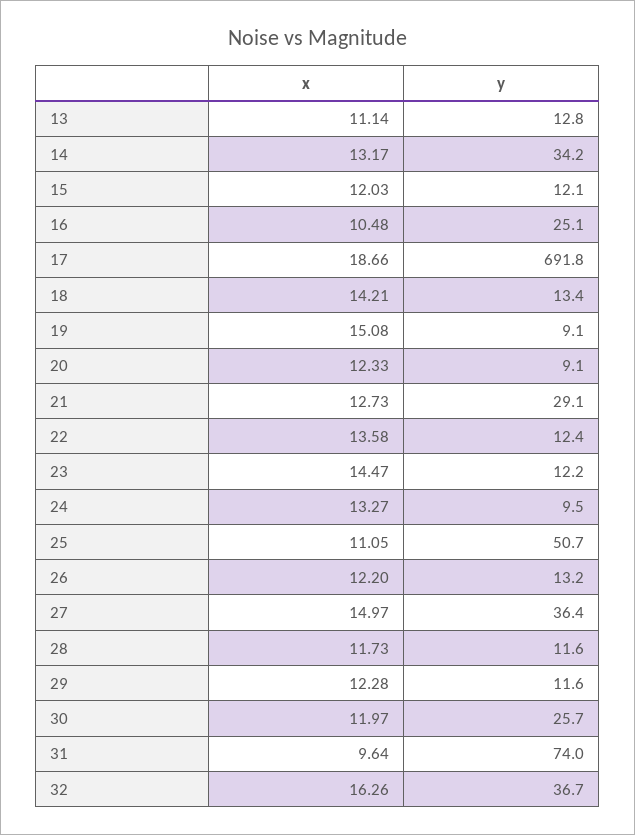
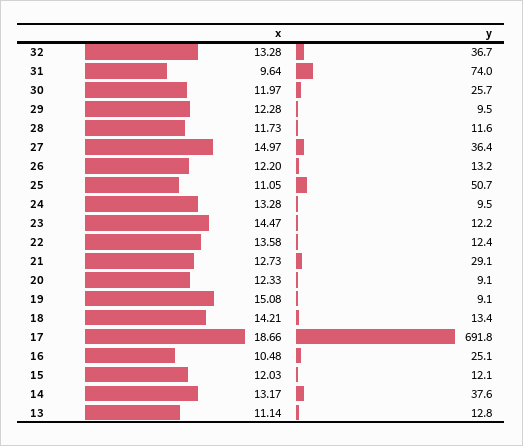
  {
    "x": {
      "13": 11.14,
      "14": 13.17,
      "15": 12.03,
      "16": 10.48,
      "17": 18.66,
      "18": 14.21,
      "19": 15.08,
      "20": 12.33,
      "21": 12.73,
      "22": 13.58,
      "23": 14.47,
-     "24": 13.27,
+     "24": 13.28,
      "25": 11.05,
      "26": 12.2,
      "27": 14.97,
      "28": 11.73,
      "29": 12.28,
      "30": 11.97,
      "31": 9.64,
-     "32": 16.26
+     "32": 13.28
    },
    "y": {
      "13": 12.8,
-     "14": 34.2,
+     "14": 37.6,
      "15": 12.1,
      "16": 25.1,
      "17": 691.8,
      "18": 13.4,
      "19": 9.1,
      "20": 9.1,
      "21": 29.1,
      "22": 12.4,
      "23": 12.2,
      "24": 9.5,
      "25": 50.7,
      "26": 13.2,
      "27": 36.4,
      "28": 11.6,
-     "29": 11.6,
+     "29": 9.5,
      "30": 25.7,
      "31": 74,
      "32": 36.7
    }
  }

